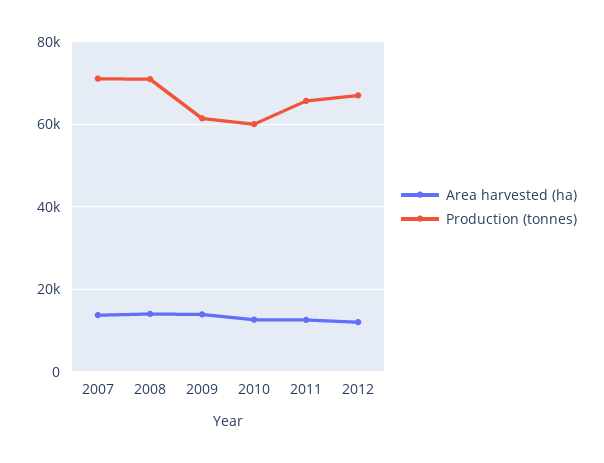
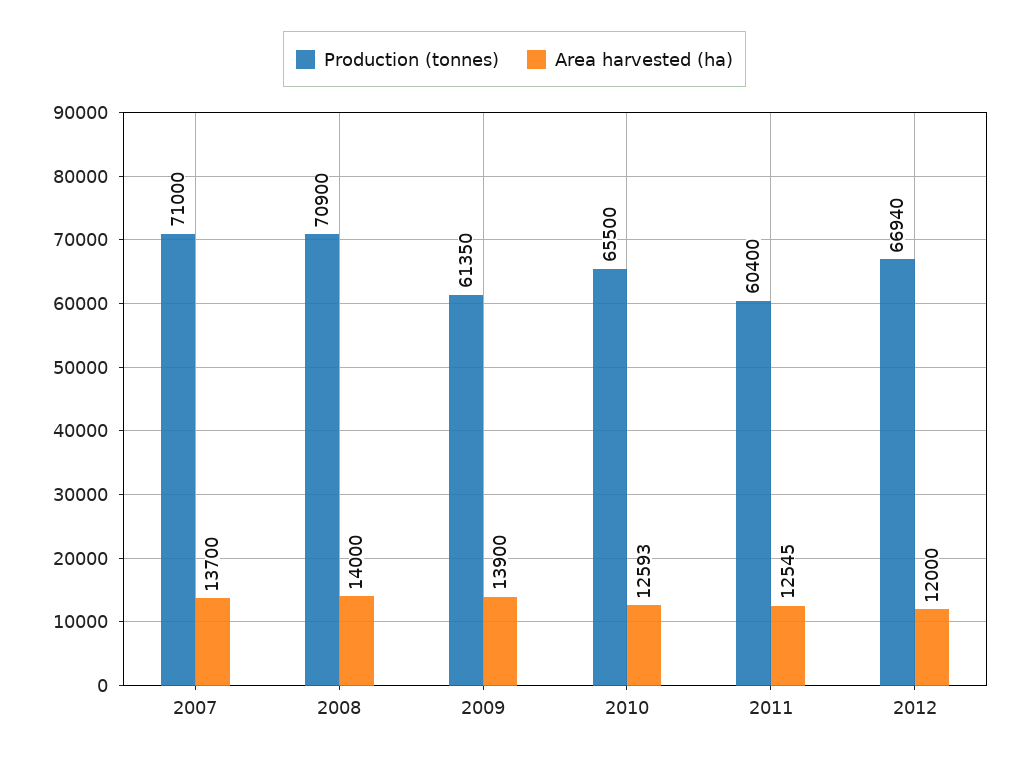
  {
    "Area harvested (ha)": {
      "2007": 13700,
      "2008": 14000,
      "2009": 13900,
      "2010": 12593,
      "2011": 12545,
      "2012": 12000
    },
    "Production (tonnes)": {
      "2007": 71000,
      "2008": 70900,
      "2009": 61350,
-     "2010": 60000,
+     "2010": 65500,
-     "2011": 66000,
+     "2011": 60400,
      "2012": 66940
    }
  }

